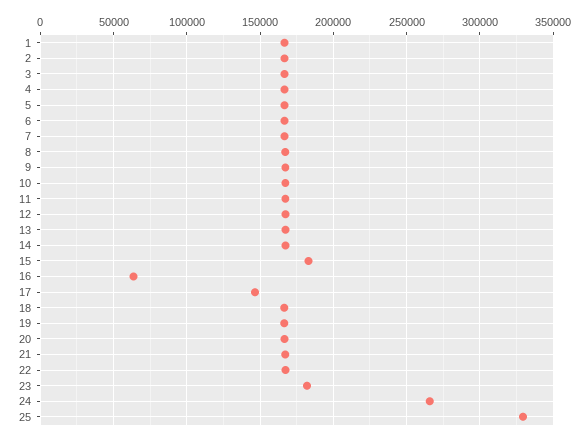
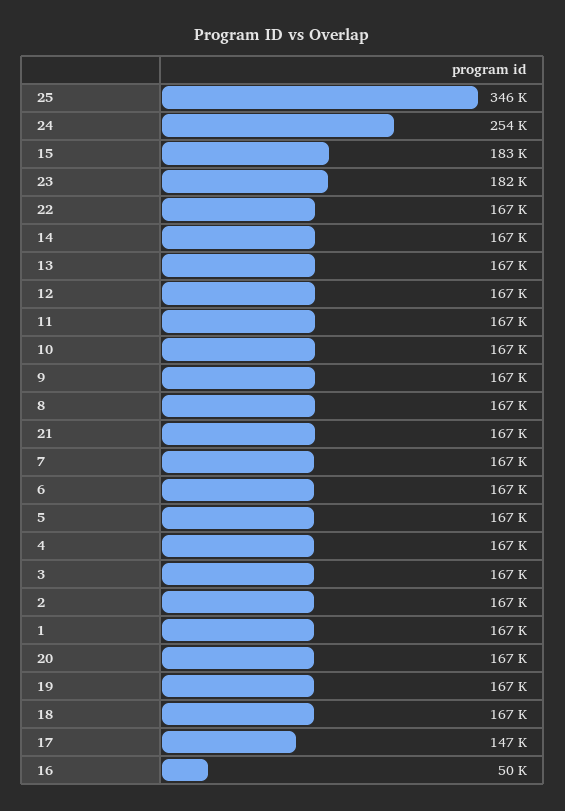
  {
    "1": 167000,
    "2": 167000,
    "3": 167000,
    "4": 167000,
    "5": 167000,
    "6": 167000,
    "7": 167000,
    "8": 167000,
    "9": 167000,
    "10": 167000,
    "11": 167000,
    "12": 167000,
    "13": 167000,
    "14": 167000,
    "15": 183000,
-   "16": 65000,
+   "16": 50000,
    "17": 147000,
    "18": 167000,
    "19": 167000,
    "20": 167000,
    "21": 167000,
    "22": 167000,
    "23": 182000,
-   "24": 265000,
+   "24": 254000,
-   "25": 330000
+   "25": 346000
  }

